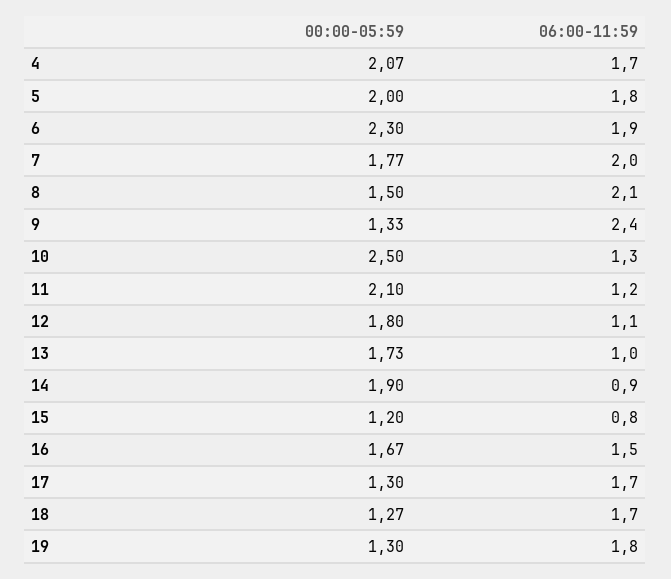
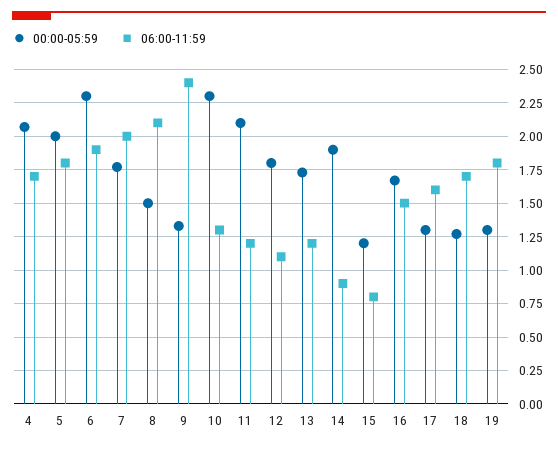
  {
    "00:00-05:59": {
      "4": 2.07,
      "5": 2,
      "6": 2.3,
      "7": 1.77,
      "8": 1.5,
      "9": 1.33,
-     "10": 2.5,
+     "10": 2.3,
      "11": 2.1,
      "12": 1.8,
      "13": 1.73,
      "14": 1.9,
      "15": 1.2,
      "16": 1.67,
      "17": 1.3,
      "18": 1.27,
      "19": 1.3
    },
    "06:00-11:59": {
      "4": 1.7,
      "5": 1.8,
      "6": 1.9,
      "7": 2,
      "8": 2.1,
      "9": 2.4,
      "10": 1.3,
      "11": 1.2,
      "12": 1.1,
-     "13": 1,
+     "13": 1.2,
      "14": 0.9,
      "15": 0.8,
      "16": 1.5,
-     "17": 1.7,
+     "17": 1.6,
      "18": 1.7,
      "19": 1.8
    }
  }

